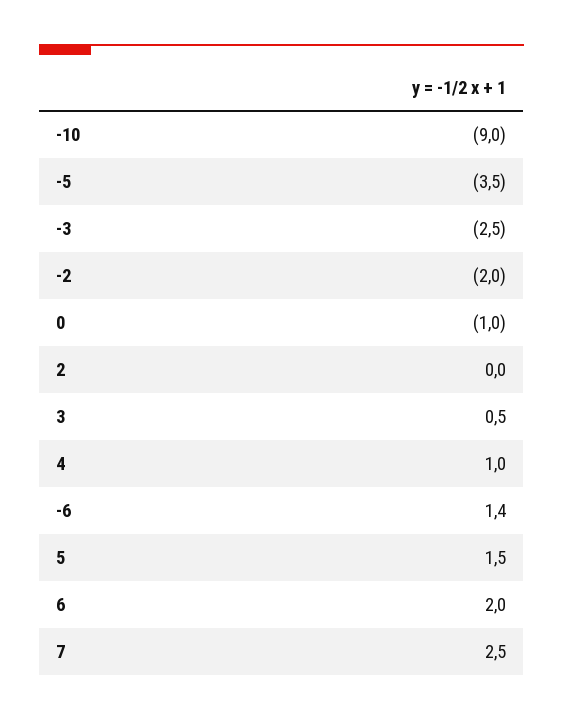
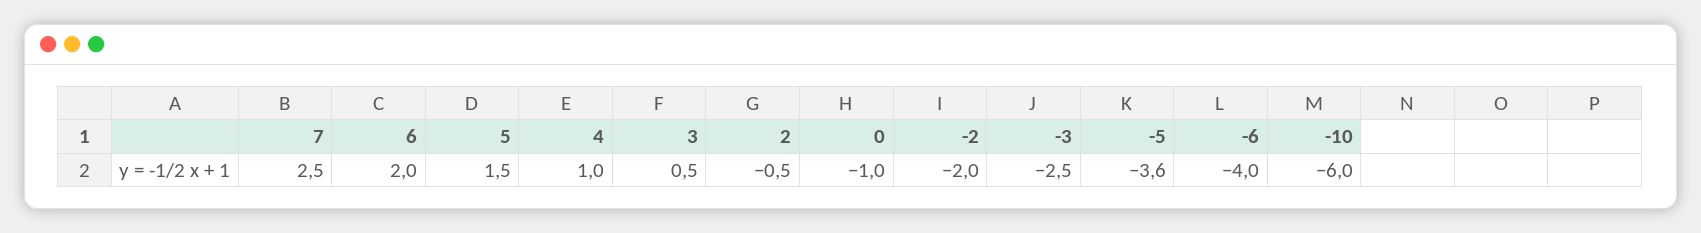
  {
-   "-10": -9,
+   "-10": -6,
-   "-5": -3.5,
+   "-5": -3.6,
    "-3": -2.5,
    "-2": -2,
    "0": -1,
-   "2": 0,
+   "2": -0.5,
    "3": 0.5,
    "4": 1,
-   "-6": 1.4,
+   "-6": -4,
    "5": 1.5,
    "6": 2,
    "7": 2.5
  }

